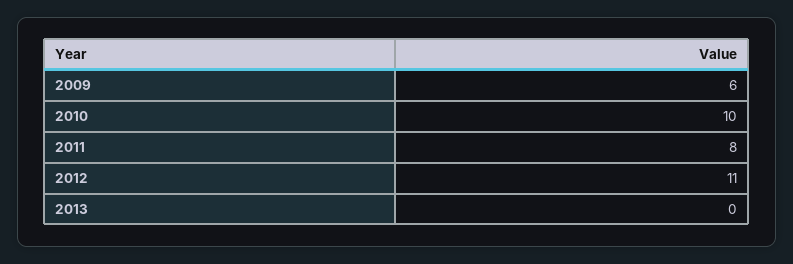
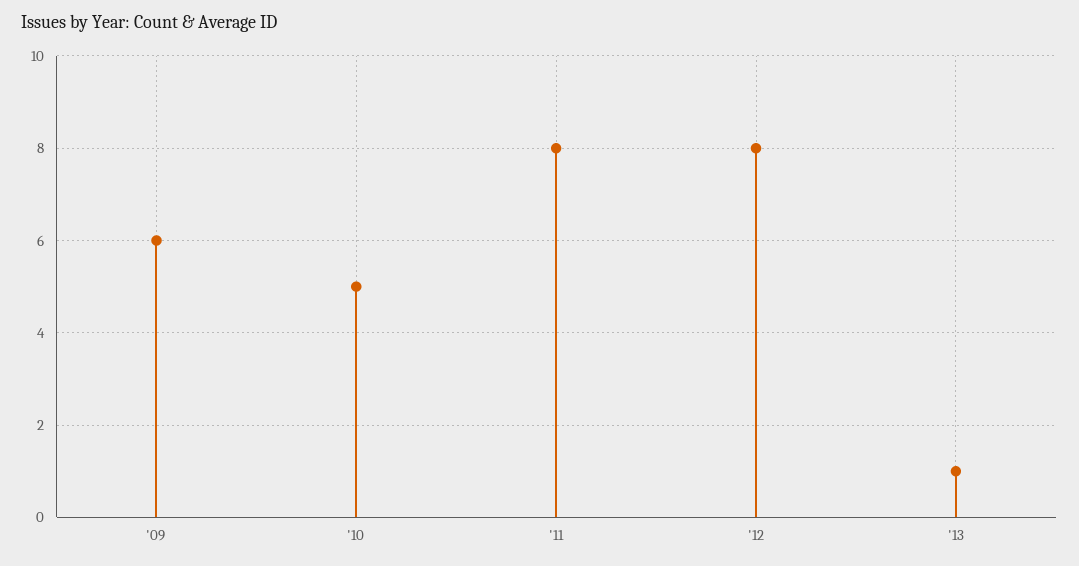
  {
    "2009": 6,
-   "2010": 10,
+   "2010": 5,
    "2011": 8,
-   "2012": 11,
+   "2012": 8,
-   "2013": 0
+   "2013": 1
  }

